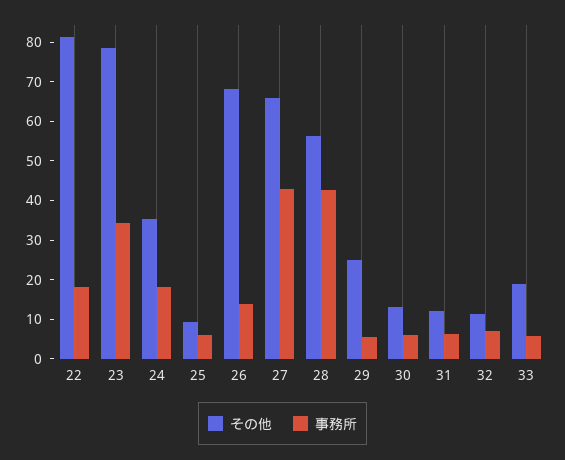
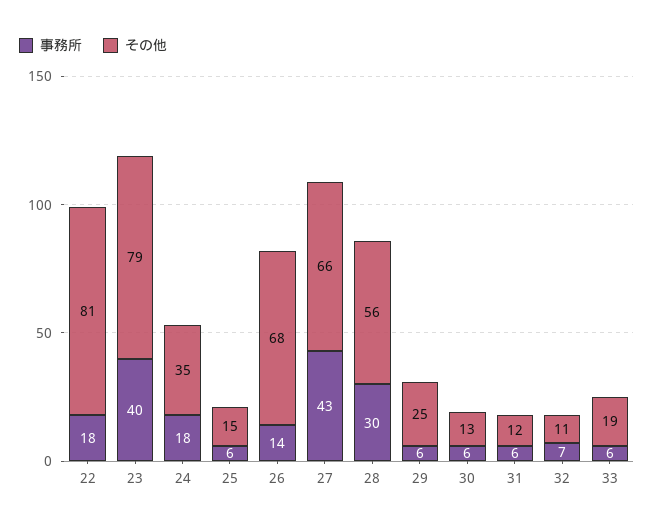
  {
    "その他": {
      "22": 81,
      "23": 79,
      "24": 35,
-     "25": 10,
+     "25": 15,
      "26": 68,
      "27": 66,
      "28": 56,
      "29": 25,
      "30": 13,
      "31": 12,
      "32": 11,
      "33": 19
    },
    "事務所": {
      "22": 18,
-     "23": 35,
+     "23": 40,
      "24": 18,
      "25": 6,
      "26": 14,
      "27": 43,
-     "28": 42.5,
+     "28": 30,
      "29": 6,
      "30": 6,
      "31": 6,
      "32": 7,
      "33": 6
    }
  }

